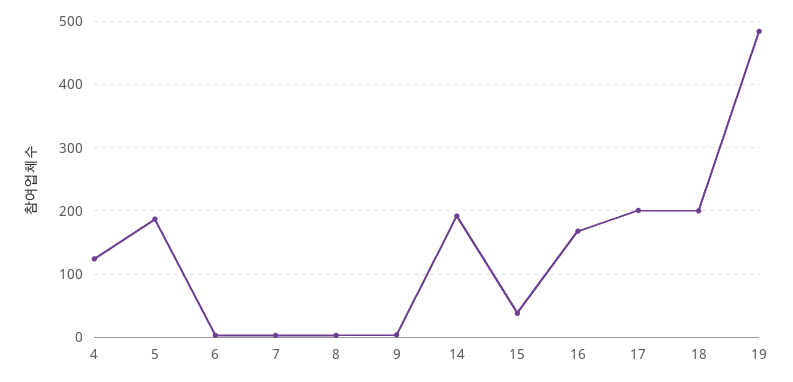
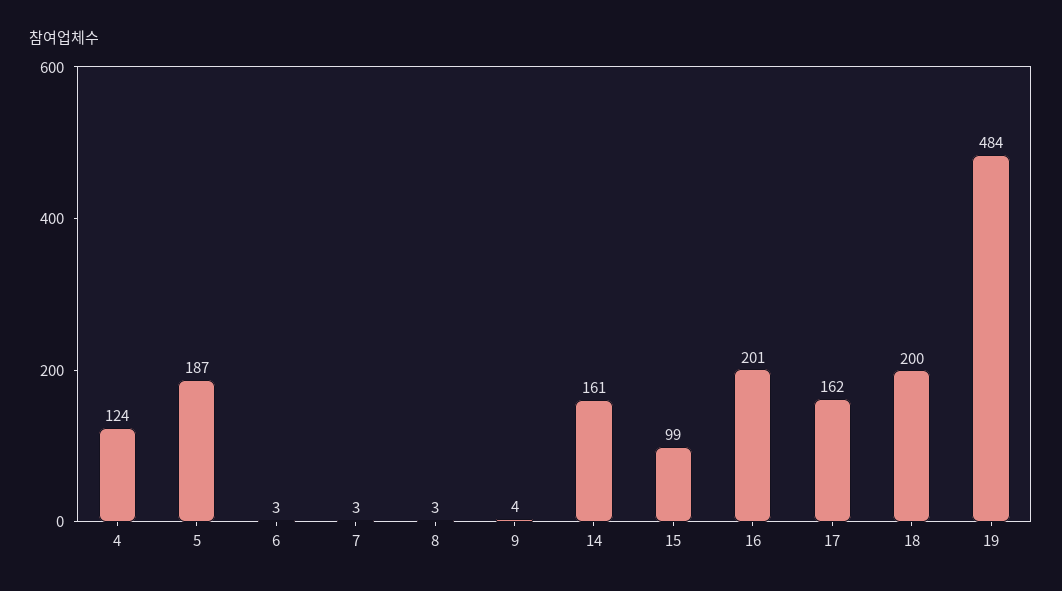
  {
    "4": 124,
    "5": 187,
    "6": 3,
    "7": 3,
    "8": 3,
    "9": 4,
-   "14": 190,
+   "14": 161,
-   "15": 40,
+   "15": 99,
-   "16": 170,
+   "16": 201,
-   "17": 200,
+   "17": 162,
    "18": 200,
    "19": 484
  }

